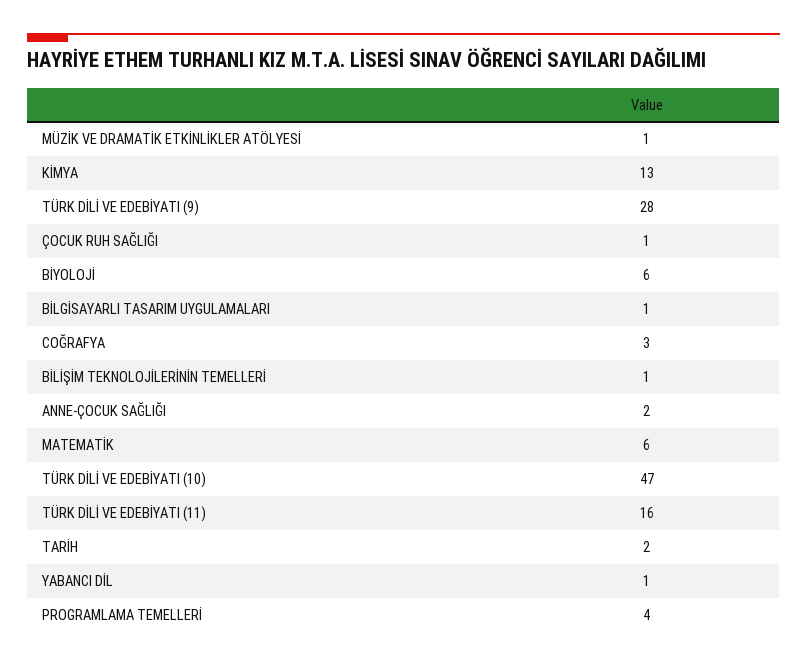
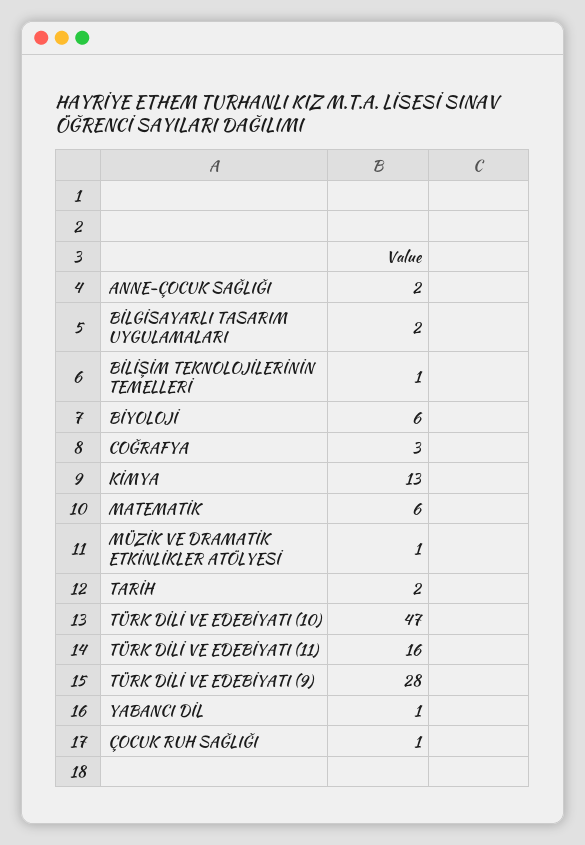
  {
    "MÜZİK VE DRAMATİK ETKİNLİKLER ATÖLYESİ": 1,
    "KİMYA": 13,
    "TÜRK DİLİ VE EDEBİYATI (9)": 28,
    "ÇOCUK RUH SAĞLIĞI": 1,
    "BİYOLOJİ": 6,
-   "BİLGİSAYARLI TASARIM UYGULAMALARI": 1,
+   "BİLGİSAYARLI TASARIM UYGULAMALARI": 2,
    "COĞRAFYA": 3,
    "BİLİŞİM TEKNOLOJİLERİNİN TEMELLERİ": 1,
    "ANNE-ÇOCUK SAĞLIĞI": 2,
    "MATEMATİK": 6,
    "TÜRK DİLİ VE EDEBİYATI (10)": 47,
    "TÜRK DİLİ VE EDEBİYATI (11)": 16,
    "TARİH": 2,
-   "YABANCI DİL": 1,
+   "YABANCI DİL": 1
-   "PROGRAMLAMA TEMELLERİ": 4
  }

